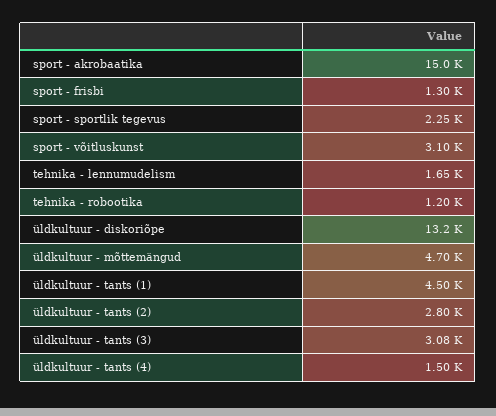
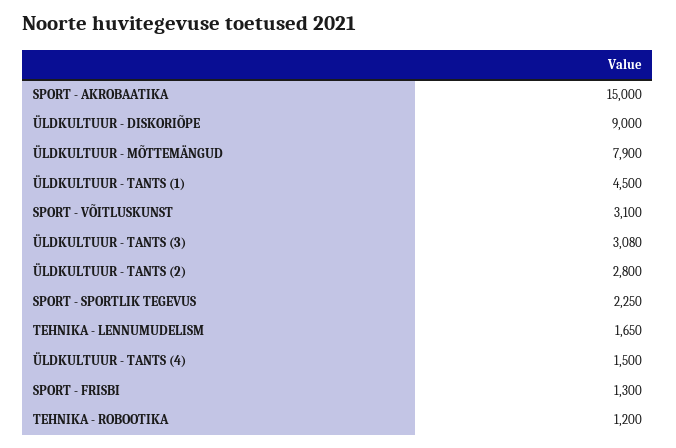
  {
    "sport - akrobaatika": 15000,
    "sport - frisbi": 1300,
    "sport - sportlik tegevus": 2250,
    "sport - võitluskunst": 3100,
    "tehnika - lennumudelism": 1650,
    "tehnika - robootika": 1200,
-   "üldkultuur - diskoriõpe": 13200,
+   "üldkultuur - diskoriõpe": 9000,
-   "üldkultuur - mõttemängud": 4700,
+   "üldkultuur - mõttemängud": 7900,
    "üldkultuur - tants (1)": 4500,
    "üldkultuur - tants (2)": 2800,
    "üldkultuur - tants (3)": 3080,
    "üldkultuur - tants (4)": 1500
  }

